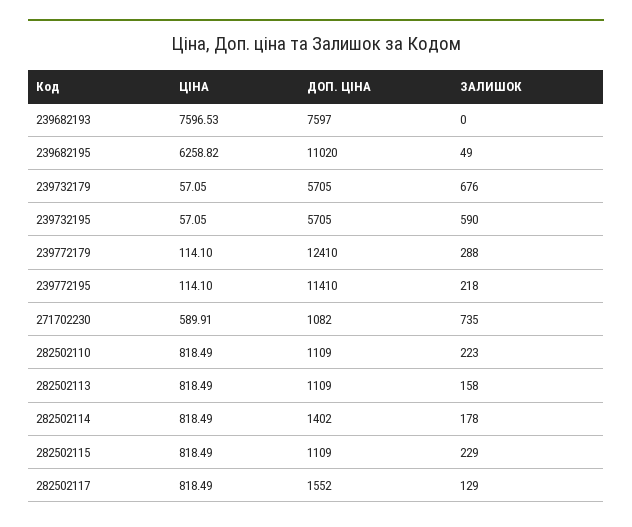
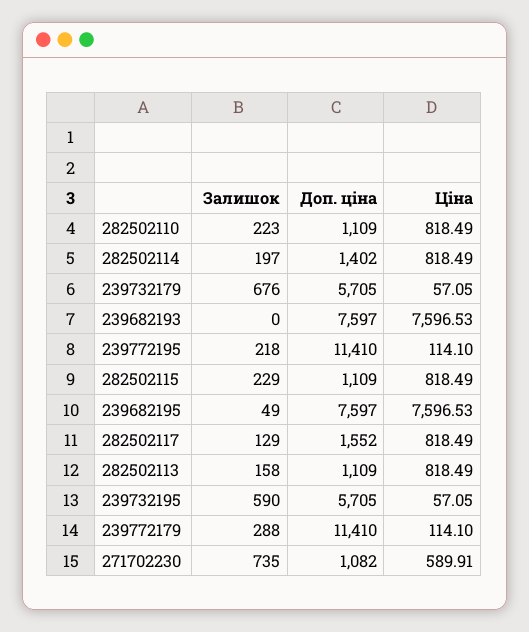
  {
    "ЦІНА": {
      "239682193": 7596.53,
-     "239682195": 6258.82,
+     "239682195": 7596.53,
      "239732179": 57.05,
      "239732195": 57.05,
      "239772179": 114.1,
      "239772195": 114.1,
      "271702230": 589.91,
      "282502110": 818.49,
      "282502113": 818.49,
      "282502114": 818.49,
      "282502115": 818.49,
      "282502117": 818.49
    },
    "ДОП. ЦІНА": {
      "239682193": 7597,
-     "239682195": 11020,
+     "239682195": 7597,
      "239732179": 5705,
      "239732195": 5705,
-     "239772179": 12410,
+     "239772179": 11410,
      "239772195": 11410,
      "271702230": 1082,
      "282502110": 1109,
      "282502113": 1109,
      "282502114": 1402,
      "282502115": 1109,
      "282502117": 1552
    },
    "ЗАЛИШОК": {
      "239682193": 0,
      "239682195": 49,
      "239732179": 676,
      "239732195": 590,
      "239772179": 288,
      "239772195": 218,
      "271702230": 735,
      "282502110": 223,
      "282502113": 158,
-     "282502114": 178,
+     "282502114": 197,
      "282502115": 229,
      "282502117": 129
    }
  }

